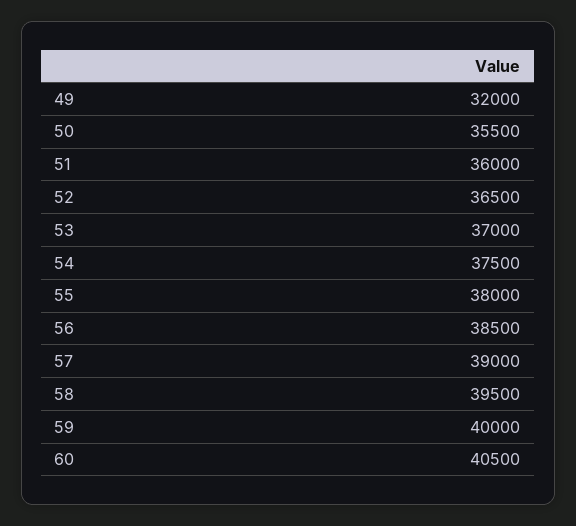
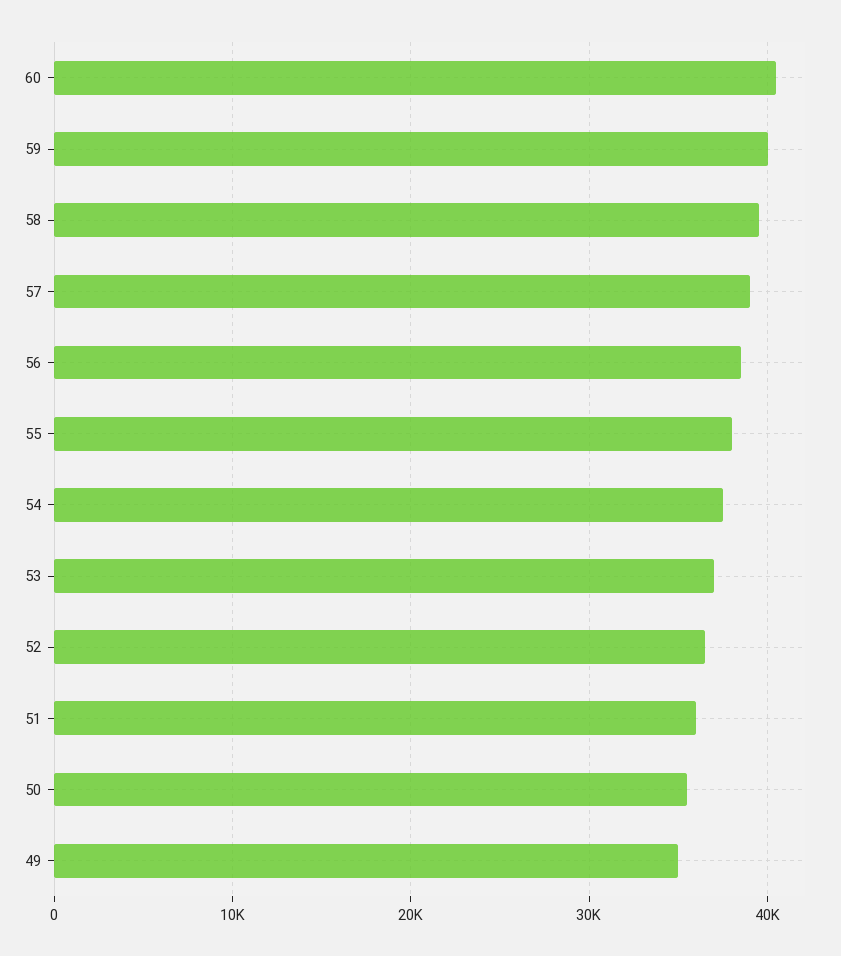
  {
-   "49": 32000,
+   "49": 35000,
    "50": 35500,
    "51": 36000,
    "52": 36500,
    "53": 37000,
    "54": 37500,
    "55": 38000,
    "56": 38500,
    "57": 39000,
    "58": 39500,
    "59": 40000,
    "60": 40500
  }

